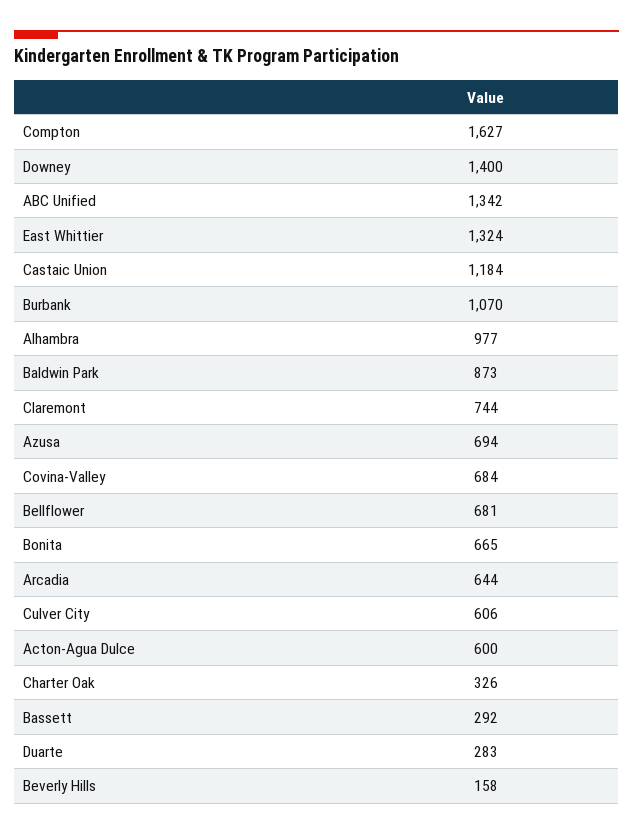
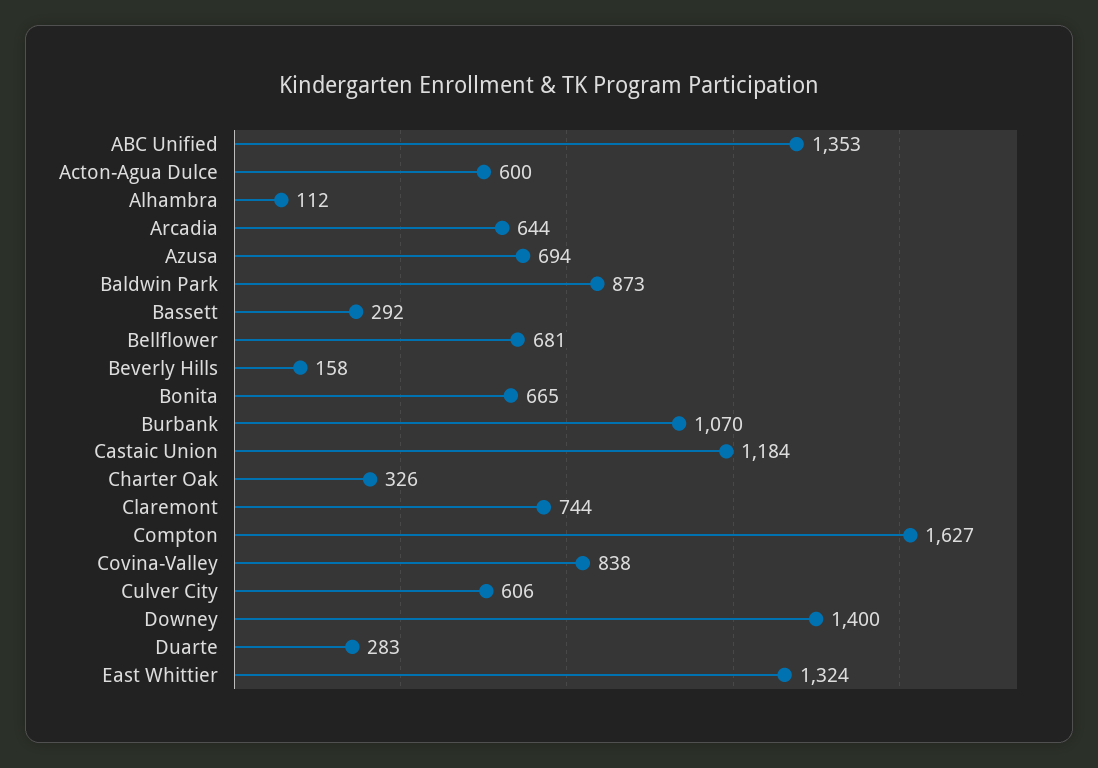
  {
    "Compton": 1627,
    "Downey": 1400,
-   "ABC Unified": 1342,
+   "ABC Unified": 1353,
    "East Whittier": 1324,
    "Castaic Union": 1184,
    "Burbank": 1070,
-   "Alhambra": 977,
+   "Alhambra": 112,
    "Baldwin Park": 873,
    "Claremont": 744,
    "Azusa": 694,
-   "Covina-Valley": 684,
+   "Covina-Valley": 838,
    "Bellflower": 681,
    "Bonita": 665,
    "Arcadia": 644,
    "Culver City": 606,
    "Acton-Agua Dulce": 600,
    "Charter Oak": 326,
    "Bassett": 292,
    "Duarte": 283,
    "Beverly Hills": 158
  }

